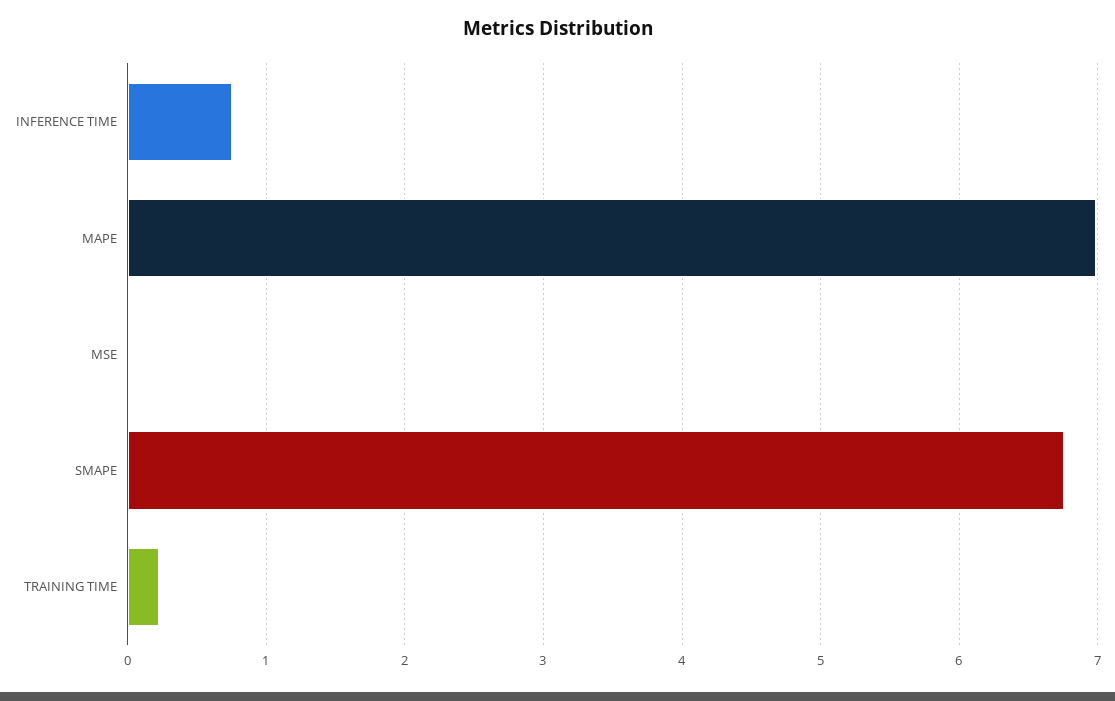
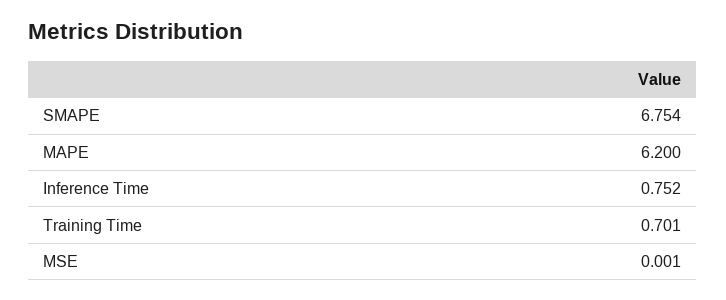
  {
    "INFERENCE TIME": 0.752,
-   "MAPE": 7,
+   "MAPE": 6.2,
    "MSE": 0.001,
    "SMAPE": 6.754,
-   "TRAINING TIME": 0.2
+   "TRAINING TIME": 0.701
  }

